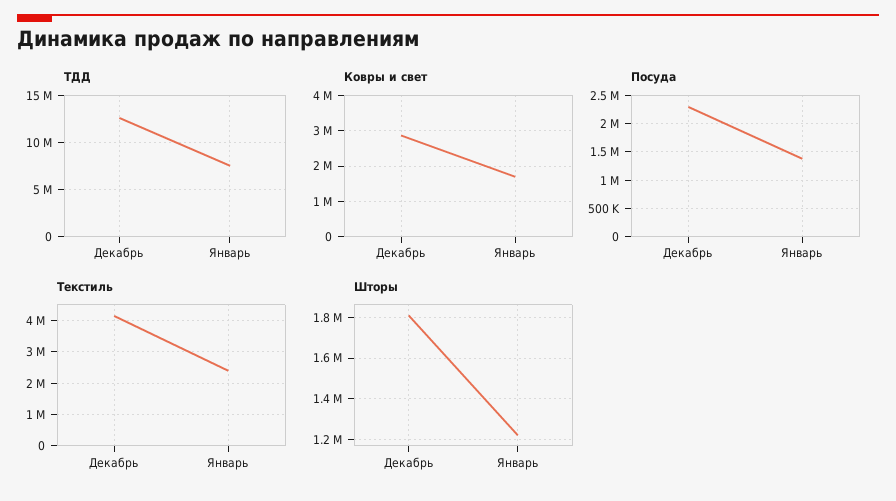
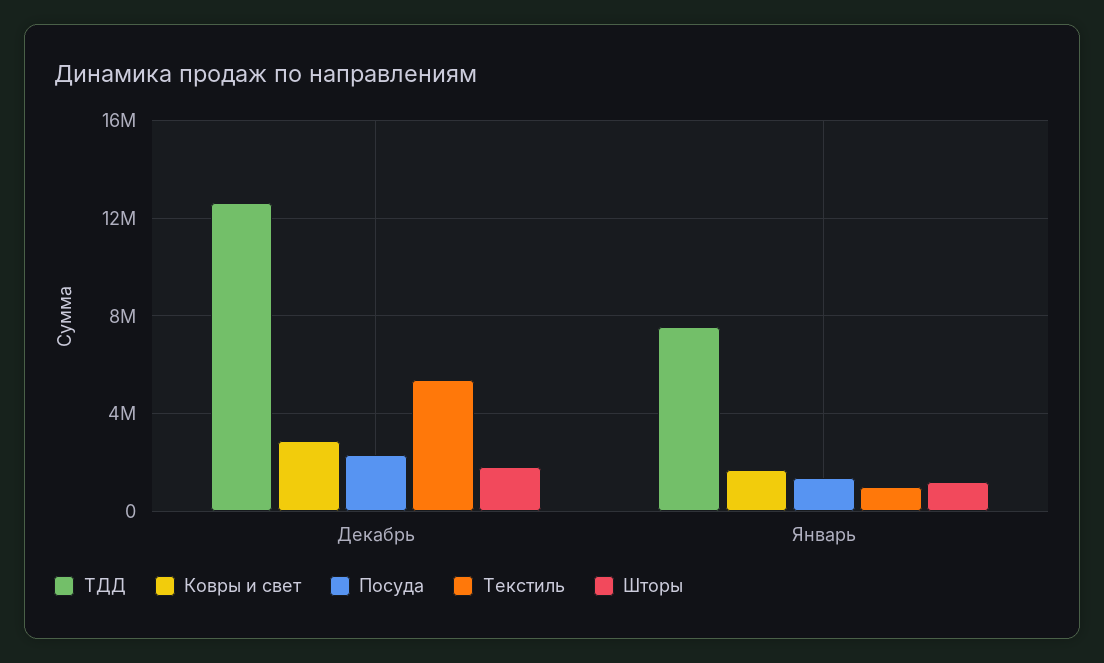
  {
    "ТДД": {
      "Декабрь": 12500000,
      "Январь": 7500000
    },
    "Ковры и свет": {
      "Декабрь": 2800000,
      "Январь": 1800000
    },
    "Посуда": {
      "Декабрь": 2250000,
      "Январь": 1500000
    },
    "Текстиль": {
-     "Декабрь": 4200000,
+     "Декабрь": 5500000,
-     "Январь": 2400000
+     "Январь": 1000000
    },
    "Шторы": {
      "Декабрь": 1800000,
      "Январь": 1200000
    }
  }

